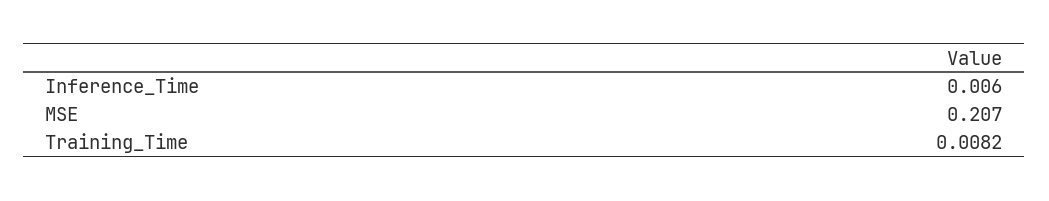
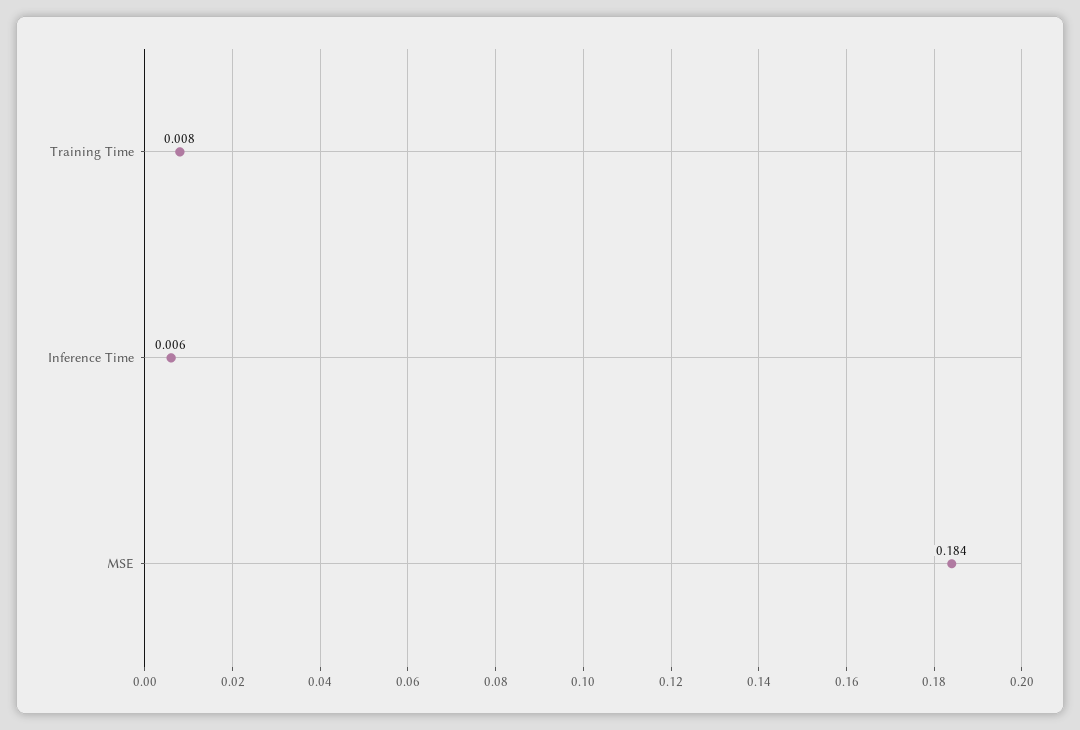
  {
    "Inference_Time": 0.006,
-   "MSE": 0.207,
+   "MSE": 0.184,
    "Training_Time": 0.0082
  }

